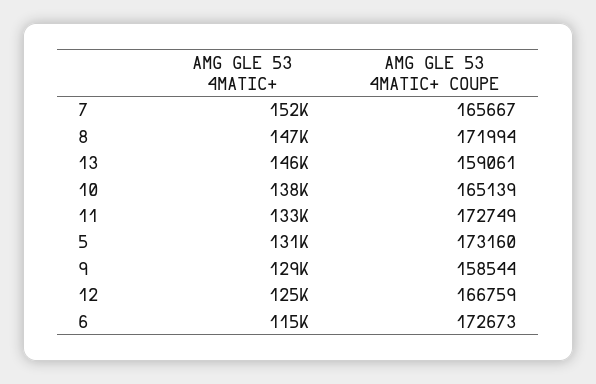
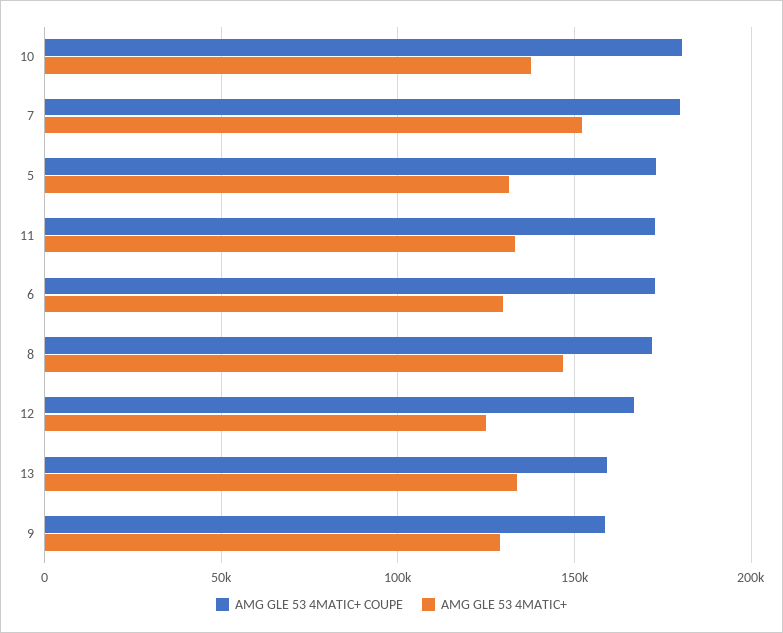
  {
    "AMG GLE 53 4MATIC+": {
      "7": 152000,
      "8": 147000,
-     "13": 146000,
+     "13": 135000,
      "10": 138000,
      "11": 133000,
      "5": 131000,
      "9": 129000,
      "12": 125000,
-     "6": 115000
+     "6": 130000
    },
    "AMG GLE 53 4MATIC+ COUPE": {
-     "7": 165667,
+     "7": 180000,
      "8": 171994,
      "13": 159061,
-     "10": 165139,
+     "10": 180000,
      "11": 172749,
      "5": 173160,
      "9": 158544,
      "12": 166759,
      "6": 172673
    }
  }

